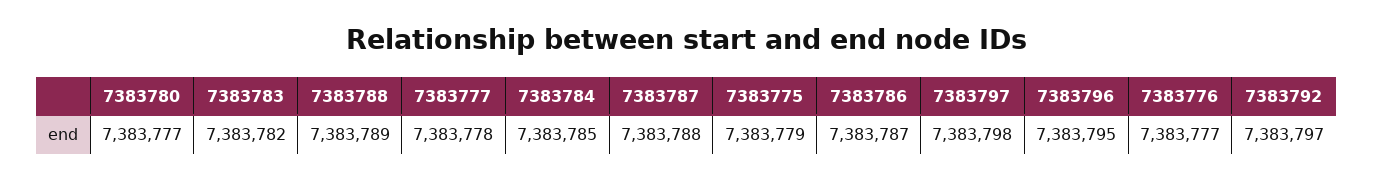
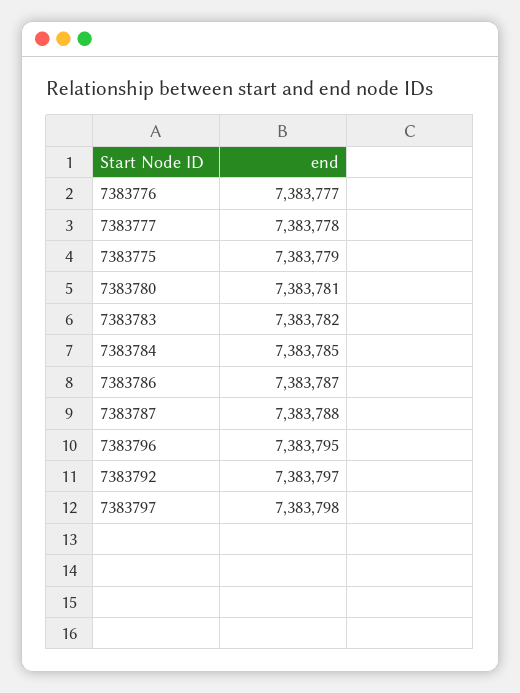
  {
-   "7383780": 7383777,
+   "7383780": 7383781,
    "7383783": 7383782,
-   "7383788": 7383789,
    "7383777": 7383778,
    "7383784": 7383785,
    "7383787": 7383788,
    "7383775": 7383779,
    "7383786": 7383787,
    "7383797": 7383798,
    "7383796": 7383795,
    "7383776": 7383777,
    "7383792": 7383797
  }

